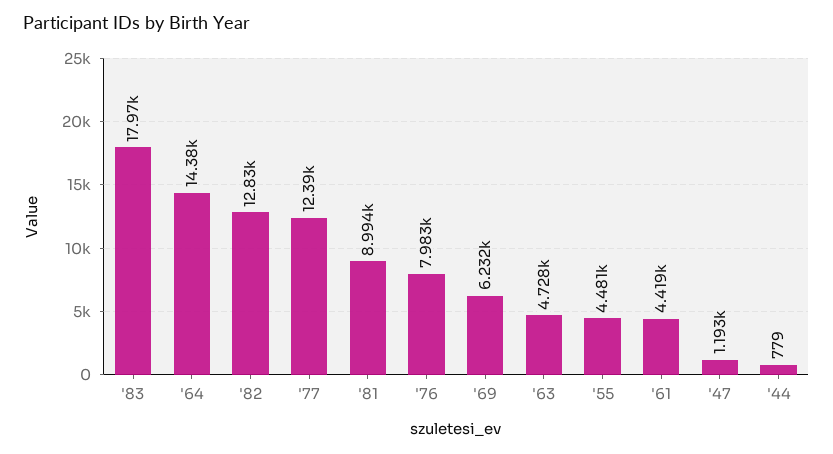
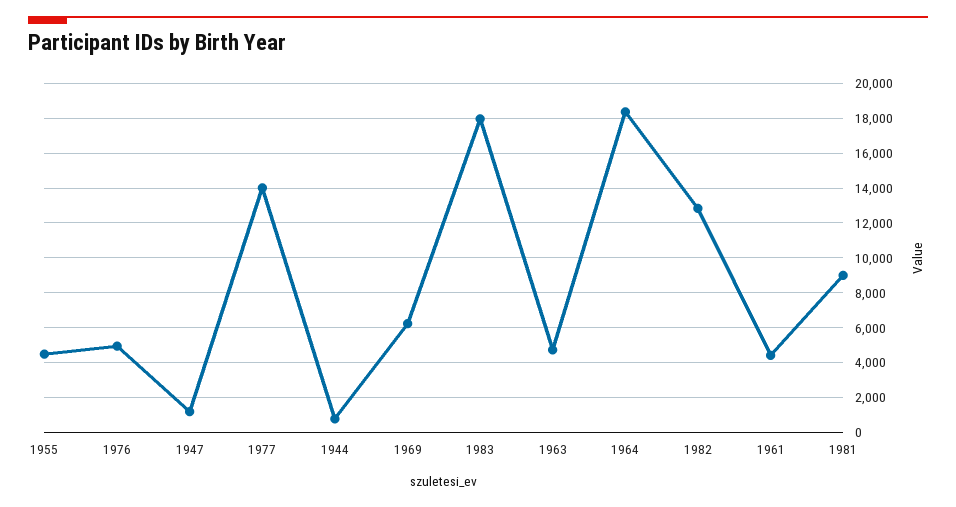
  {
    "'83": 17970,
-   "'64": 14380,
+   "'64": 18500,
    "'82": 12830,
-   "'77": 12390,
+   "'77": 14000,
    "'81": 8994,
-   "'76": 7983,
+   "'76": 5000,
    "'69": 6232,
    "'63": 4728,
    "'55": 4481,
    "'61": 4419,
    "'47": 1193,
    "'44": 779
  }

